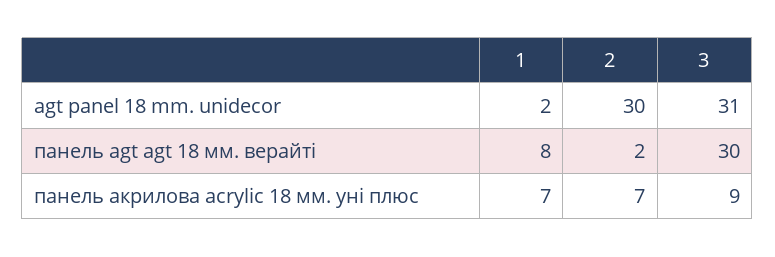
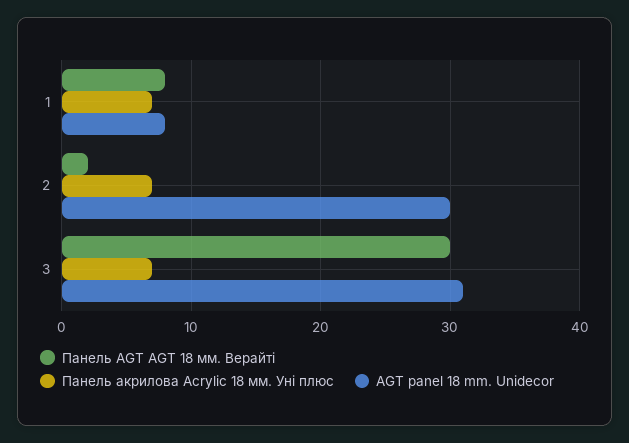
  {
    "agt panel 18 mm. unidecor": {
-     "1": 2,
+     "1": 8,
      "2": 30,
      "3": 31
    },
    "панель agt agt 18 мм. верайті": {
      "1": 8,
      "2": 2,
      "3": 30
    },
    "панель акрилова acrylic 18 мм. уні плюс": {
      "1": 7,
      "2": 7,
-     "3": 9
+     "3": 7
    }
  }

